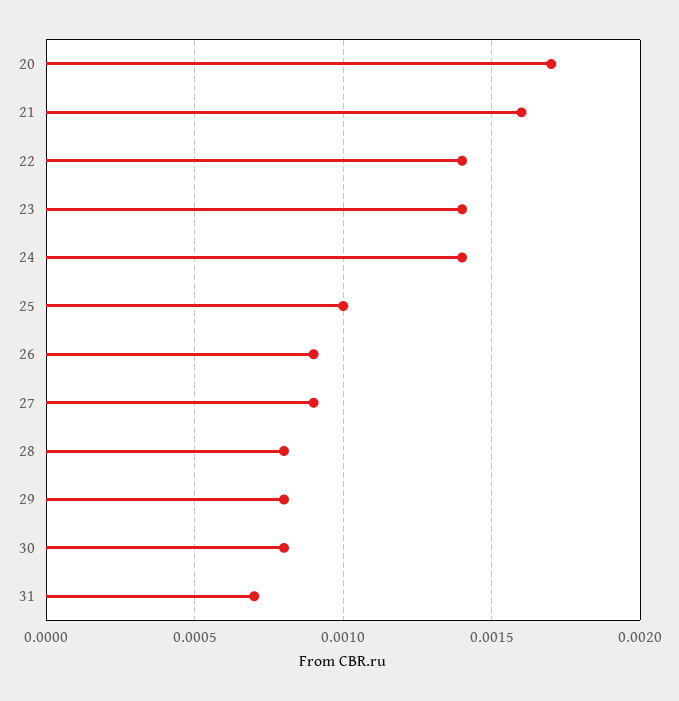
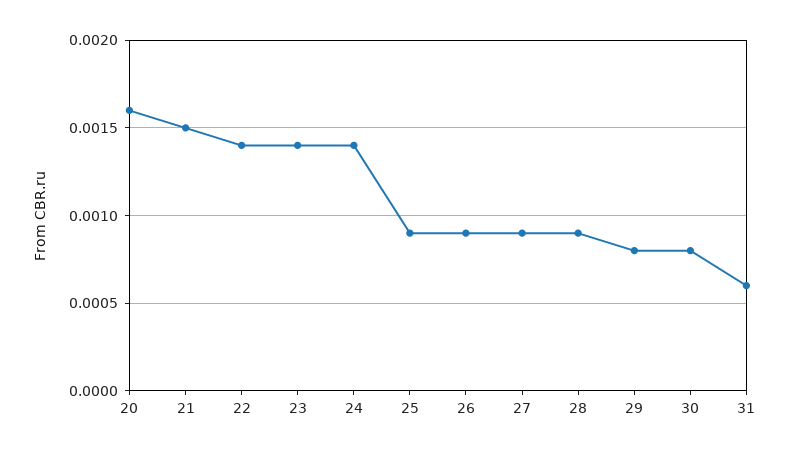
  {
-   "20": 0.0017,
+   "20": 0.0016,
-   "21": 0.0016,
+   "21": 0.0015,
    "22": 0.0014,
    "23": 0.0014,
    "24": 0.0014,
-   "25": 0.001,
+   "25": 0.0009,
    "26": 0.0009,
    "27": 0.0009,
-   "28": 0.0008,
+   "28": 0.0009,
    "29": 0.0008,
    "30": 0.0008,
-   "31": 0.0007
+   "31": 0.0006
  }

